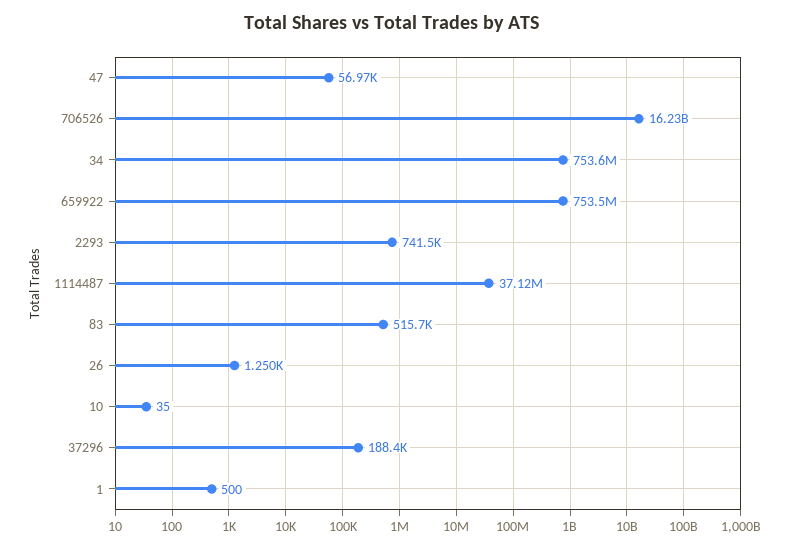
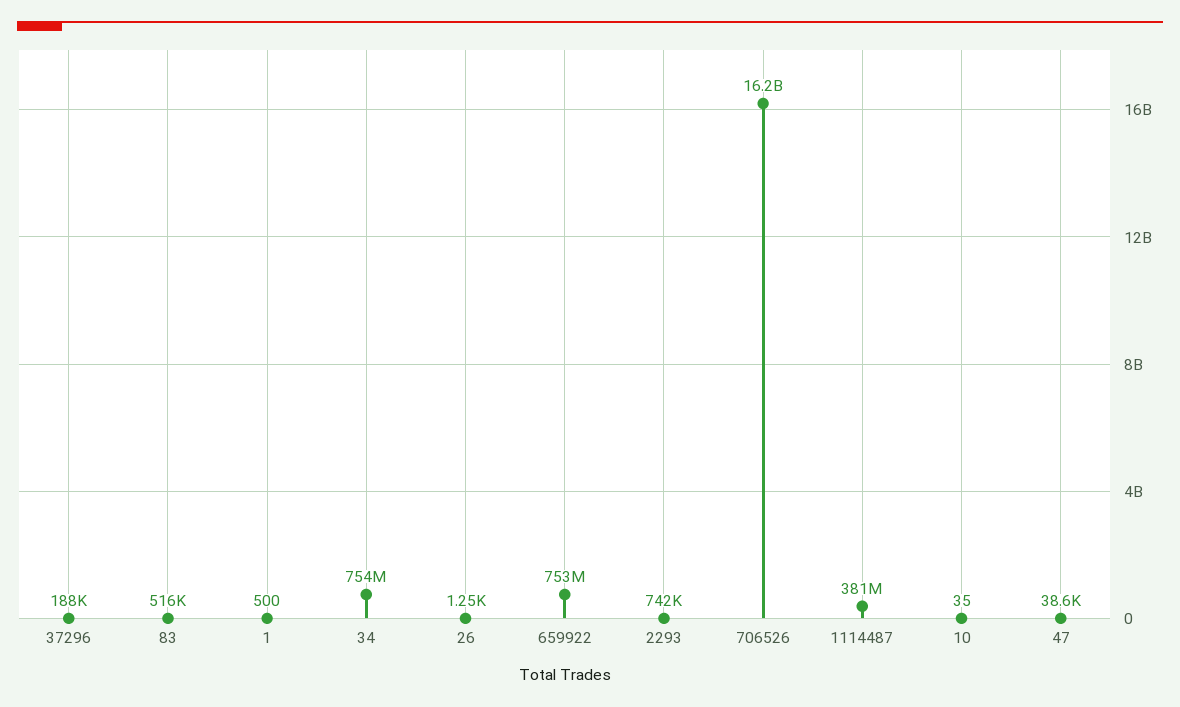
  {
-   "47": 56970,
+   "47": 38600,
    "706526": 16230000000,
    "34": 753600000,
    "659922": 753500000,
    "2293": 741500,
-   "1114487": 37120000,
+   "1114487": 381000000,
    "83": 515700,
    "26": 1250,
    "10": 35,
    "37296": 188400,
    "1": 500
  }

